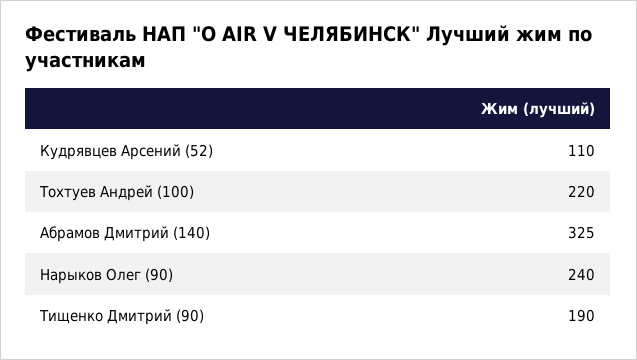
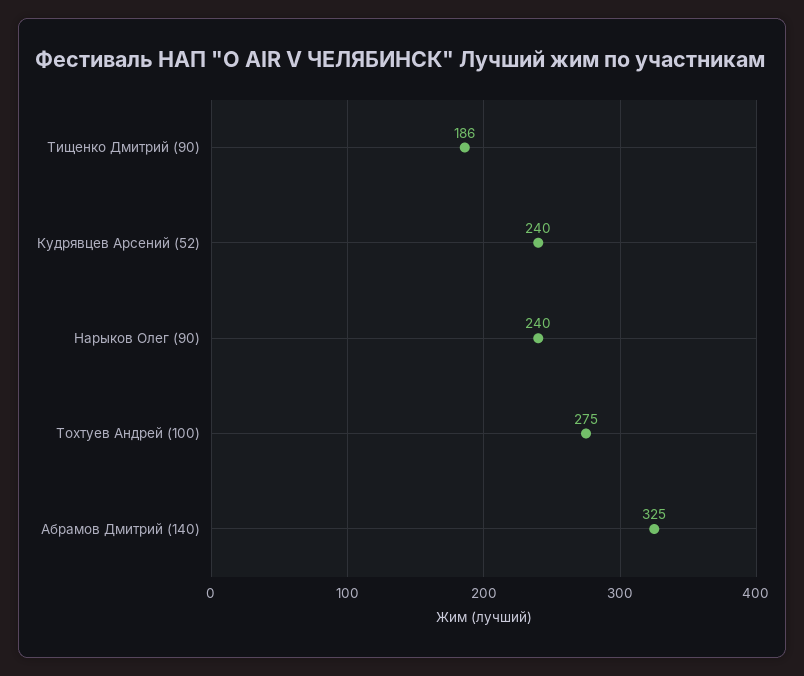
  {
-   "Кудрявцев Арсений (52)": 110,
+   "Кудрявцев Арсений (52)": 240,
-   "Тохтуев Андрей (100)": 220,
+   "Тохтуев Андрей (100)": 275,
    "Абрамов Дмитрий (140)": 325,
    "Нарыков Олег (90)": 240,
-   "Тищенко Дмитрий (90)": 190
+   "Тищенко Дмитрий (90)": 186
  }

